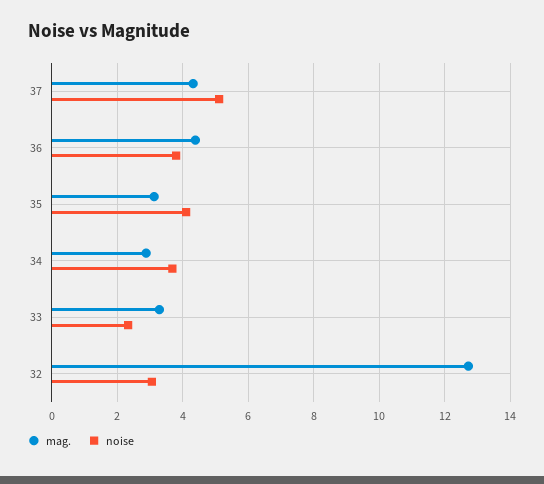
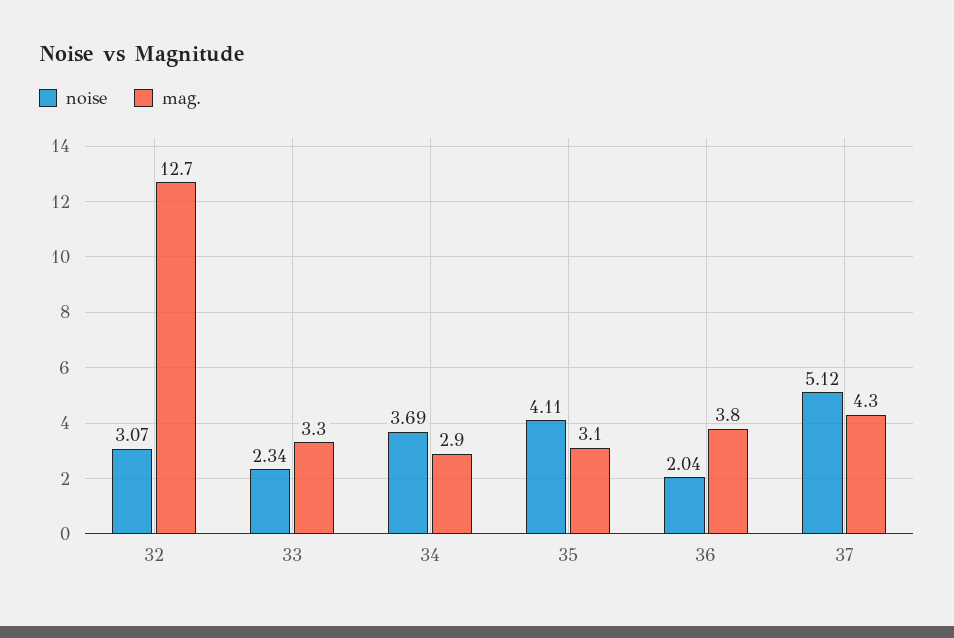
  {
    "mag.": {
      "37": 4.3,
-     "36": 4.4,
+     "36": 3.8,
      "35": 3.1,
      "34": 2.9,
      "33": 3.3,
      "32": 12.7
    },
    "noise": {
      "37": 5.12,
-     "36": 3.8,
+     "36": 2.04,
      "35": 4.11,
      "34": 3.69,
      "33": 2.34,
      "32": 3.07
    }
  }

